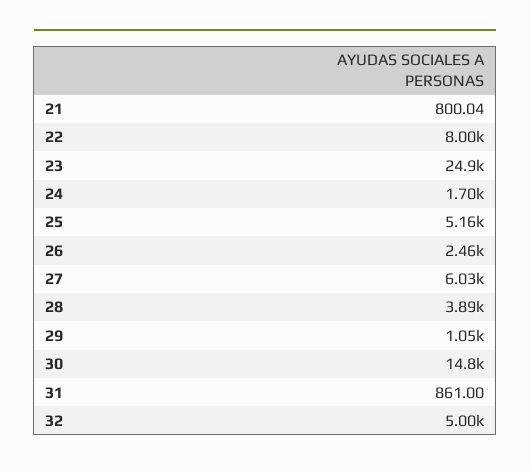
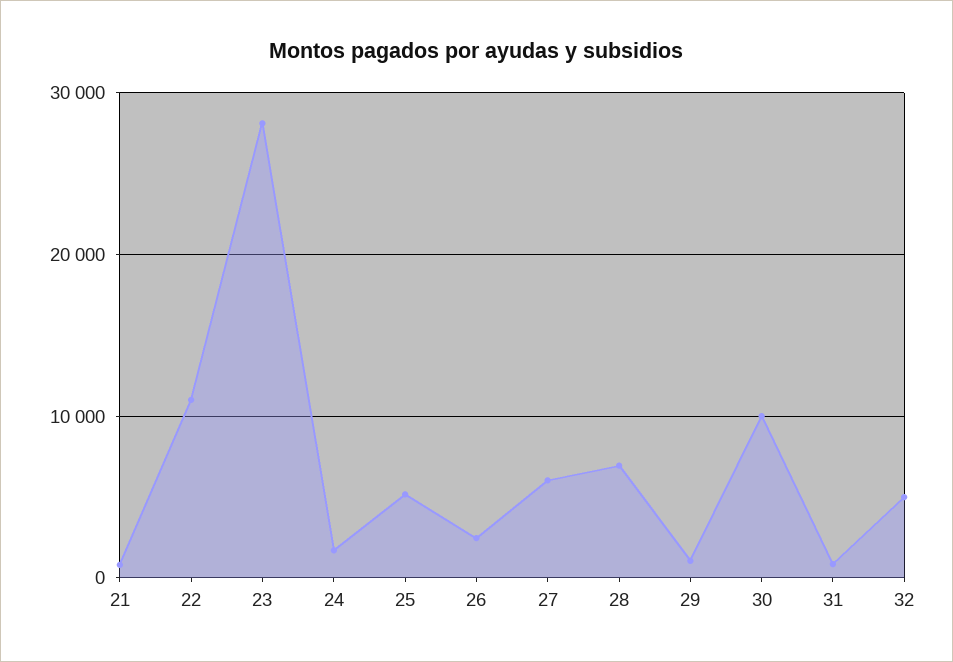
  {
    "21": 800.04,
-   "22": 8000,
+   "22": 11000,
-   "23": 24900,
+   "23": 28000,
    "24": 1700,
    "25": 5160,
    "26": 2460,
    "27": 6030,
-   "28": 3890,
+   "28": 7000,
    "29": 1050,
-   "30": 14800,
+   "30": 10000,
    "31": 861,
    "32": 5000
  }

